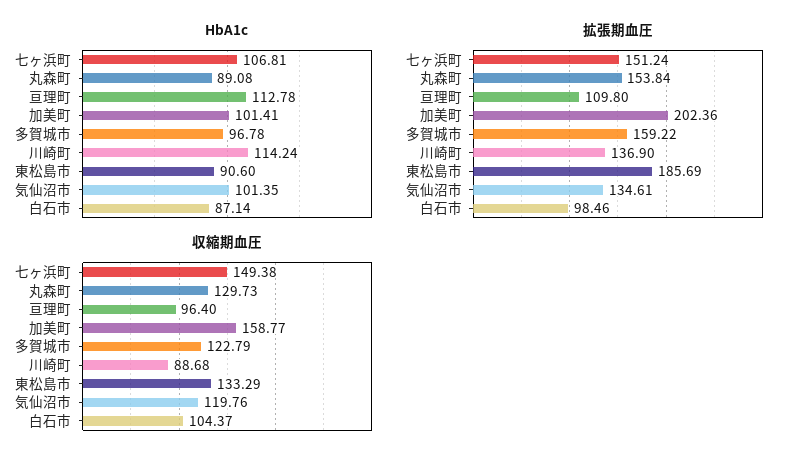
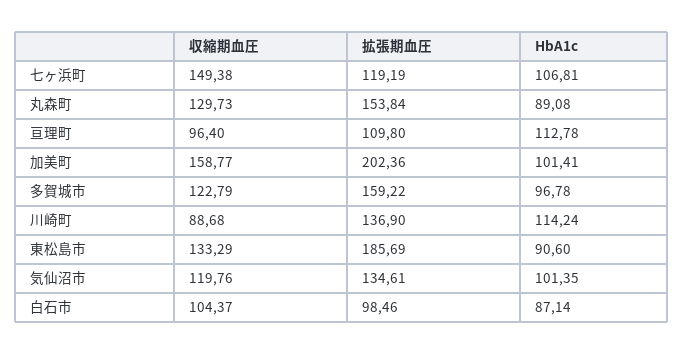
  {
    "HbA1c": {
      "七ヶ浜町": 106.81,
      "丸森町": 89.08,
      "亘理町": 112.78,
      "加美町": 101.41,
      "多賀城市": 96.78,
      "川崎町": 114.24,
      "東松島市": 90.6,
      "気仙沼市": 101.35,
      "白石市": 87.14
    },
    "拡張期血圧": {
-     "七ヶ浜町": 151.24,
+     "七ヶ浜町": 119.19,
      "丸森町": 153.84,
      "亘理町": 109.8,
      "加美町": 202.36,
      "多賀城市": 159.22,
      "川崎町": 136.9,
      "東松島市": 185.69,
      "気仙沼市": 134.61,
      "白石市": 98.46
    },
    "収縮期血圧": {
      "七ヶ浜町": 149.38,
      "丸森町": 129.73,
      "亘理町": 96.4,
      "加美町": 158.77,
      "多賀城市": 122.79,
      "川崎町": 88.68,
      "東松島市": 133.29,
      "気仙沼市": 119.76,
      "白石市": 104.37
    }
  }

